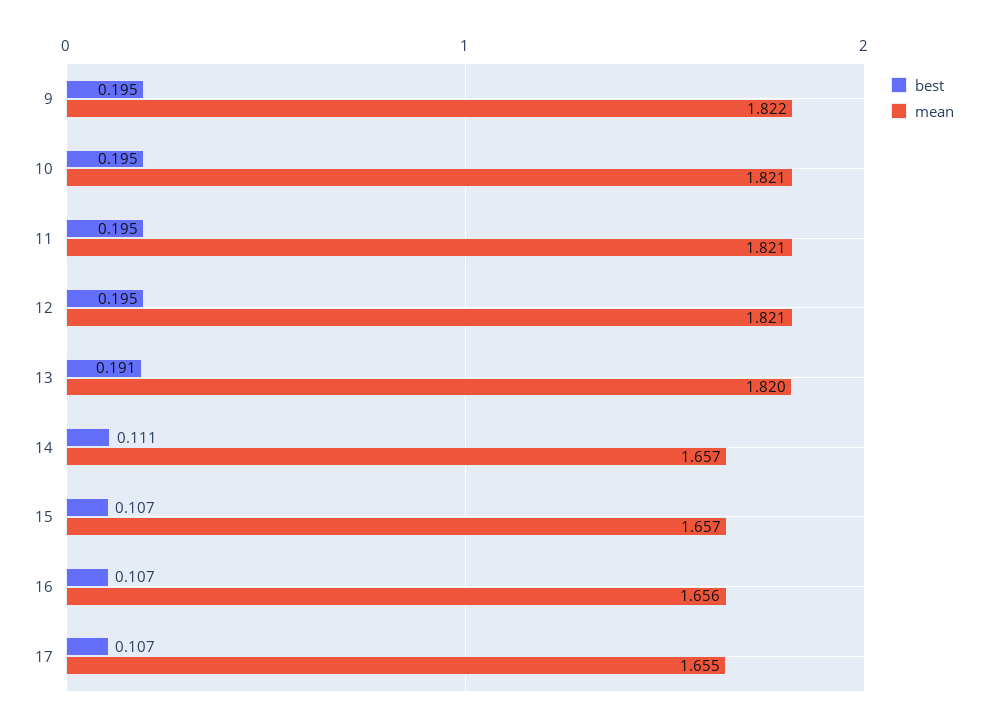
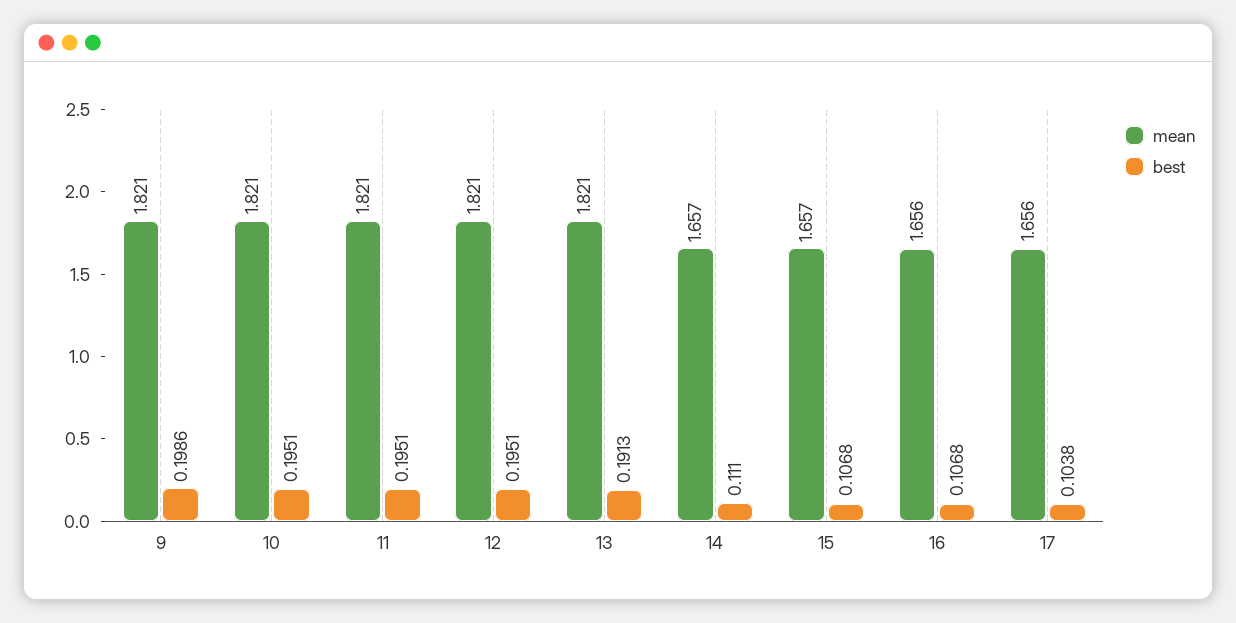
  {
    "best": {
-     "9": 0.195,
+     "9": 0.1986,
      "10": 0.1951,
      "11": 0.1951,
      "12": 0.1951,
      "13": 0.1913,
      "14": 0.111,
      "15": 0.1068,
      "16": 0.1068,
-     "17": 0.107
+     "17": 0.1038
    },
    "mean": {
-     "9": 1.822,
+     "9": 1.821,
      "10": 1.821,
      "11": 1.821,
      "12": 1.821,
-     "13": 1.82,
+     "13": 1.821,
      "14": 1.657,
      "15": 1.657,
      "16": 1.656,
-     "17": 1.655
+     "17": 1.656
    }
  }

